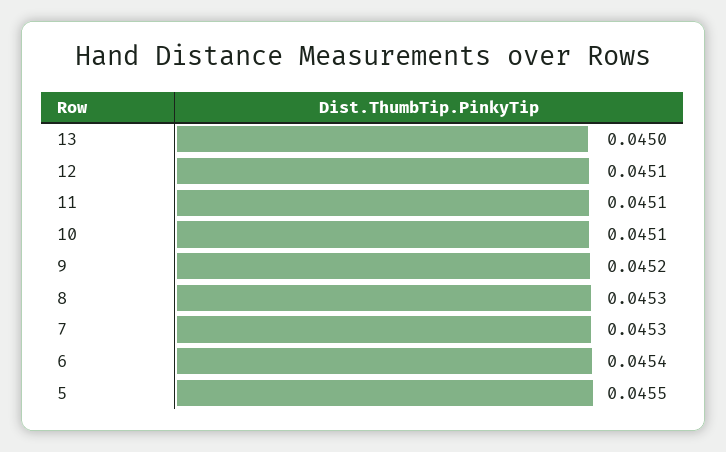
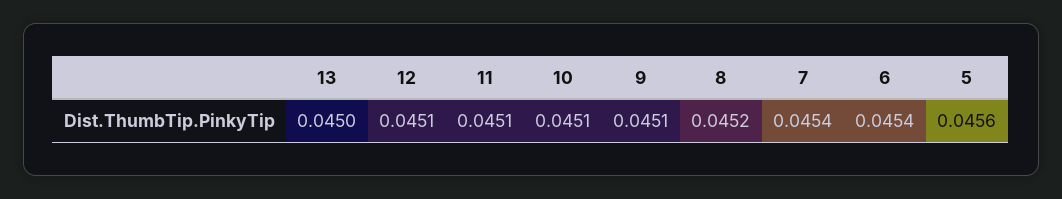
  {
    "13": 0.045,
    "12": 0.0451,
    "11": 0.0451,
    "10": 0.0451,
-   "9": 0.0452,
+   "9": 0.0451,
-   "8": 0.0453,
+   "8": 0.0452,
-   "7": 0.0453,
+   "7": 0.0454,
    "6": 0.0454,
-   "5": 0.0455
+   "5": 0.0456
  }

